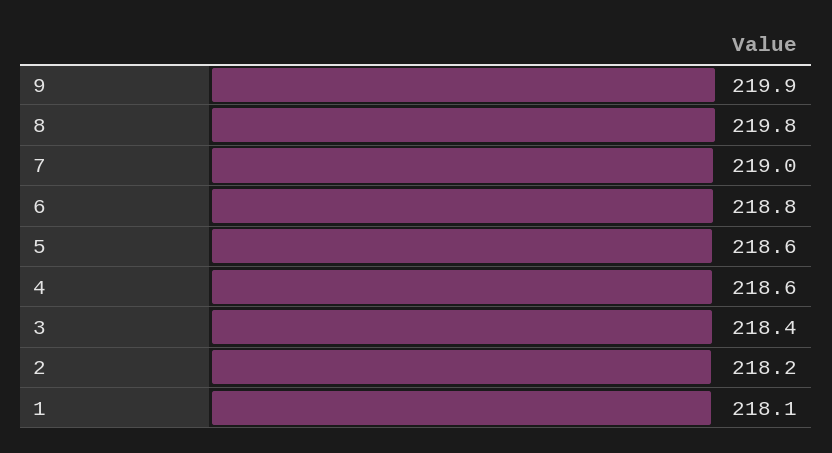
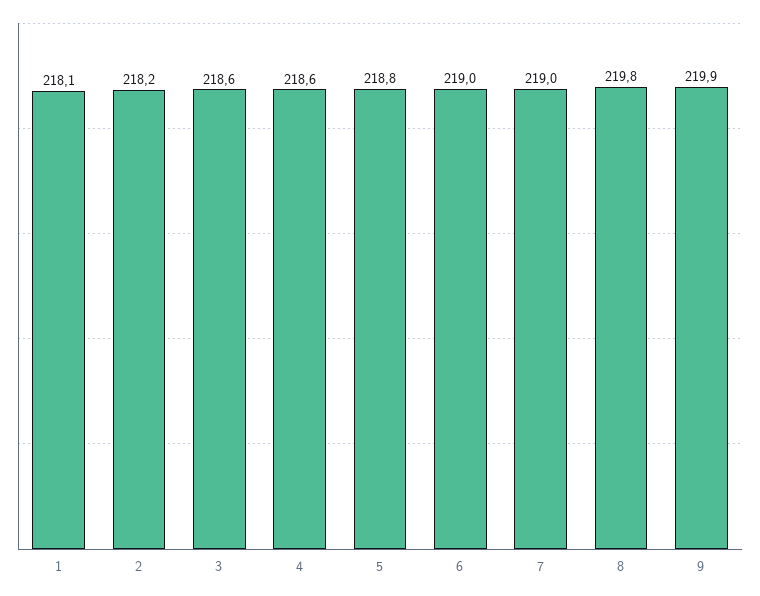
  {
    "9": 219.9,
    "8": 219.8,
    "7": 219,
-   "6": 218.8,
+   "6": 219,
-   "5": 218.6,
+   "5": 218.8,
    "4": 218.6,
-   "3": 218.4,
+   "3": 218.6,
    "2": 218.2,
    "1": 218.1
  }

